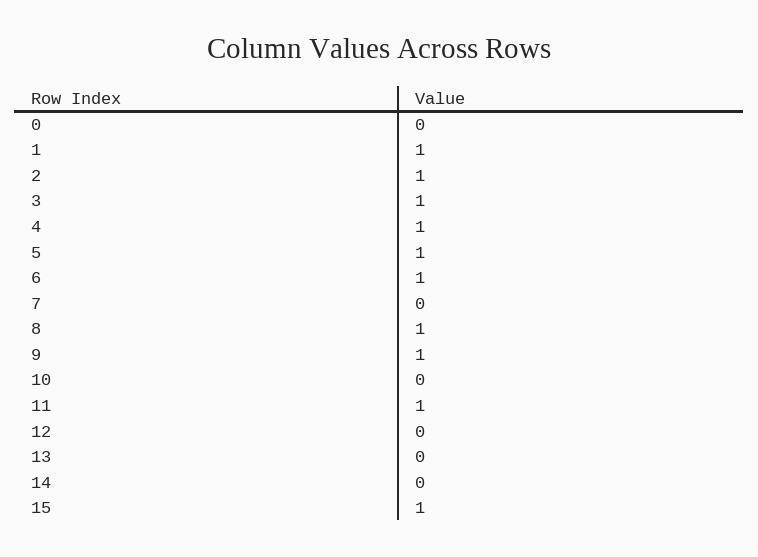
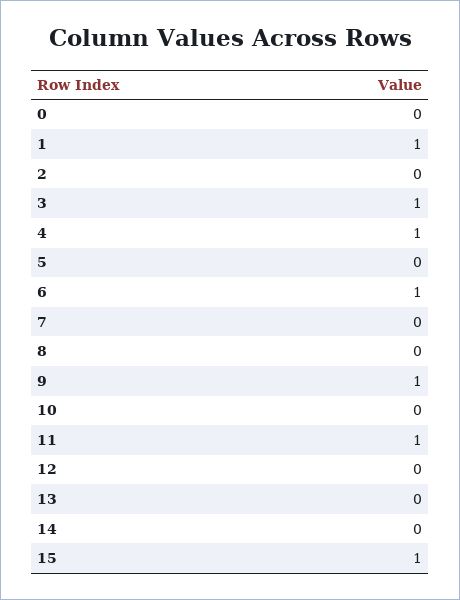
  {
    "0": 0,
    "1": 1,
-   "2": 1,
+   "2": 0,
    "3": 1,
    "4": 1,
-   "5": 1,
+   "5": 0,
    "6": 1,
    "7": 0,
-   "8": 1,
+   "8": 0,
    "9": 1,
    "10": 0,
    "11": 1,
    "12": 0,
    "13": 0,
    "14": 0,
    "15": 1
  }

